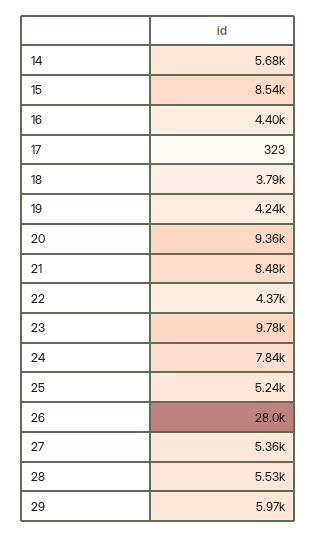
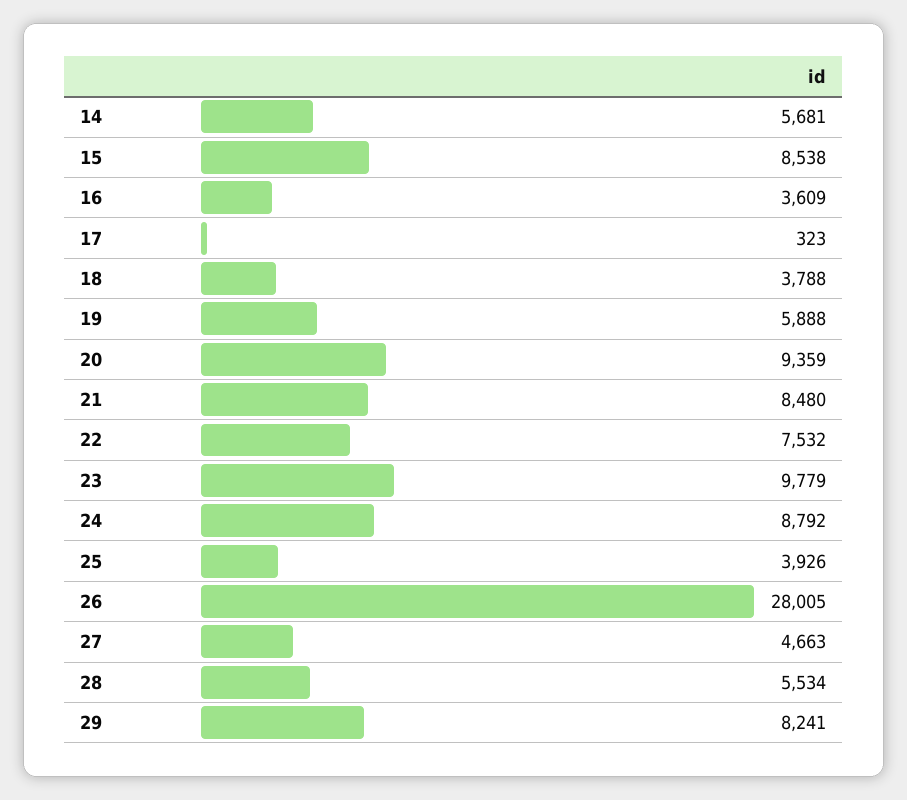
  {
    "14": 5681,
    "15": 8538,
-   "16": 4400,
+   "16": 3609,
    "17": 323,
    "18": 3788,
-   "19": 4240,
+   "19": 5888,
    "20": 9359,
    "21": 8480,
-   "22": 4370,
+   "22": 7532,
    "23": 9779,
-   "24": 7840,
+   "24": 8792,
-   "25": 5240,
+   "25": 3926,
    "26": 28005,
-   "27": 5360,
+   "27": 4663,
    "28": 5534,
-   "29": 5970
+   "29": 8241
  }

